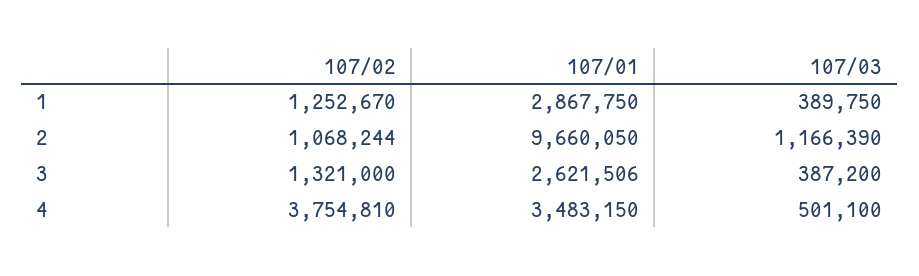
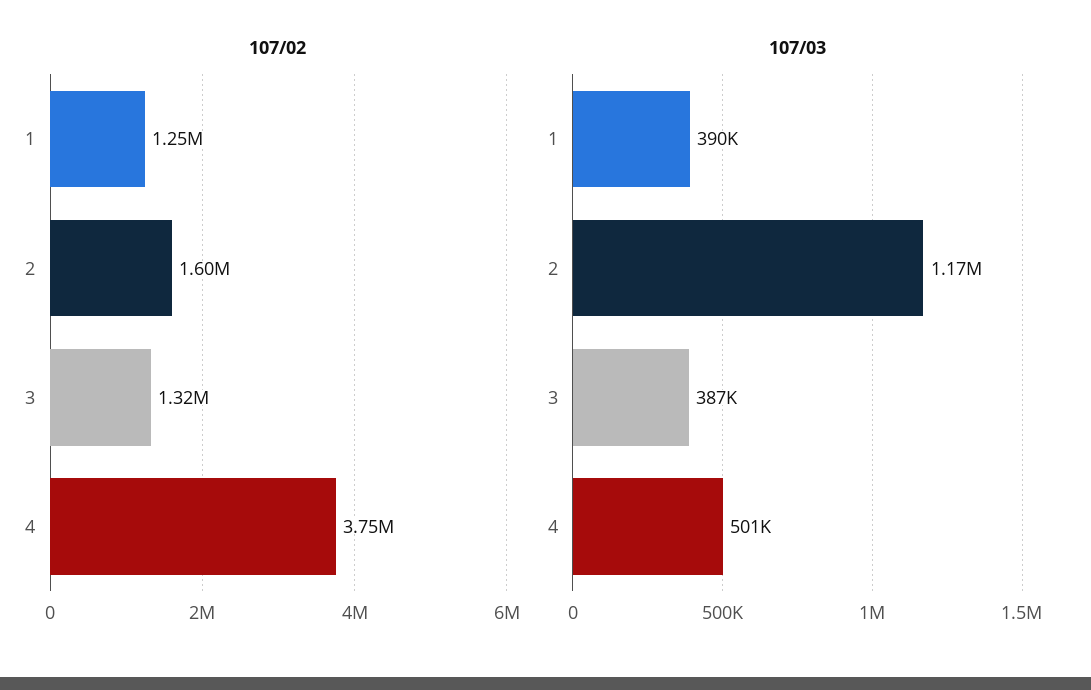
  {
    "107/02": {
      "1": 1252670,
-     "2": 1068244,
+     "2": 1600000,
      "3": 1321000,
      "4": 3754810
    },
-   "107/01": {
-     "1": 2867750,
-     "2": 9660050,
-     "3": 2621506,
-     "4": 3483150
-   },
    "107/03": {
      "1": 389750,
      "2": 1166390,
      "3": 387200,
      "4": 501100
    }
  }

